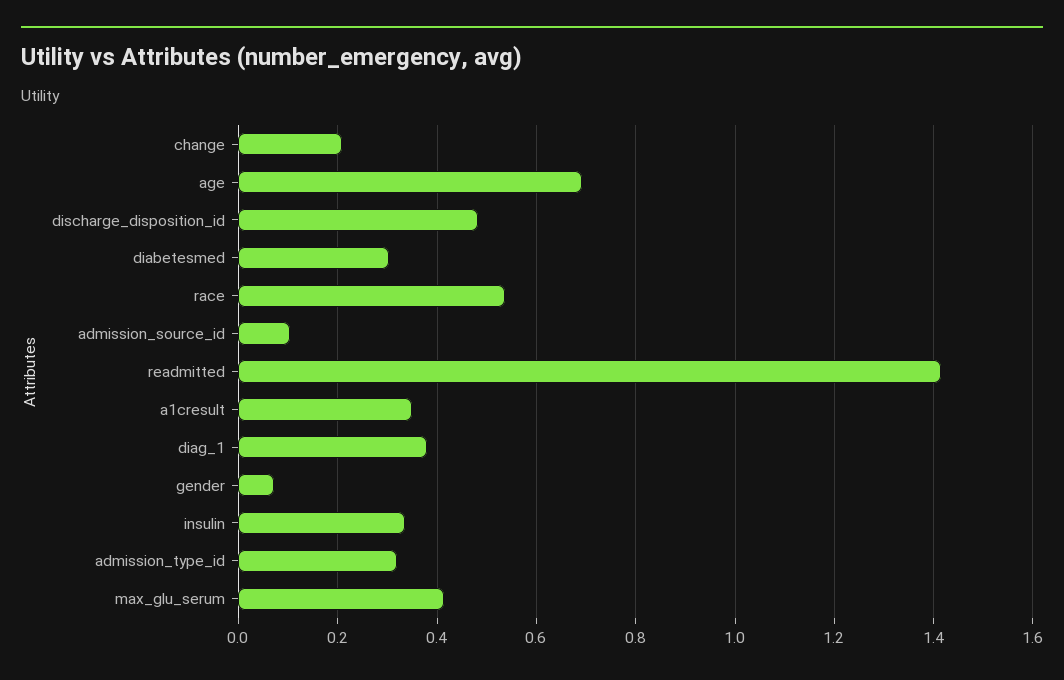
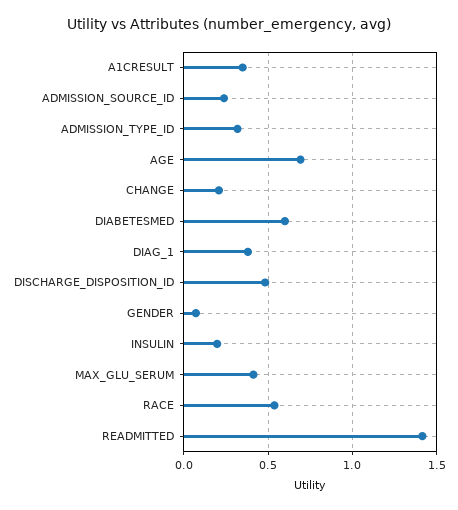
  {
    "change": 0.2,
    "age": 0.7,
    "discharge_disposition_id": 0.48,
-   "diabetesmed": 0.3,
+   "diabetesmed": 0.6,
    "race": 0.54,
-   "admission_source_id": 0.1,
+   "admission_source_id": 0.25,
    "readmitted": 1.42,
    "a1cresult": 0.34,
    "diag_1": 0.38,
    "gender": 0.08,
-   "insulin": 0.34,
+   "insulin": 0.2,
    "admission_type_id": 0.32,
    "max_glu_serum": 0.42
  }

